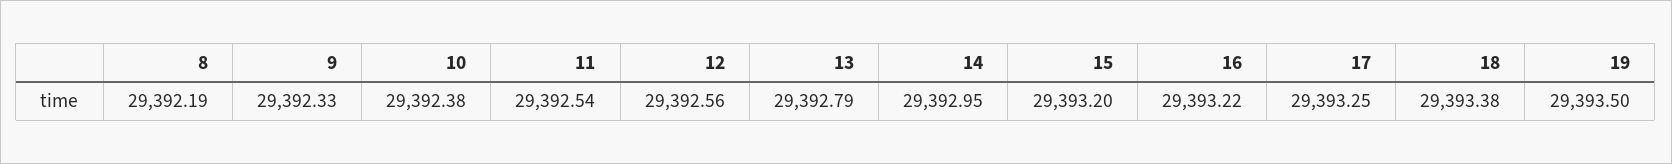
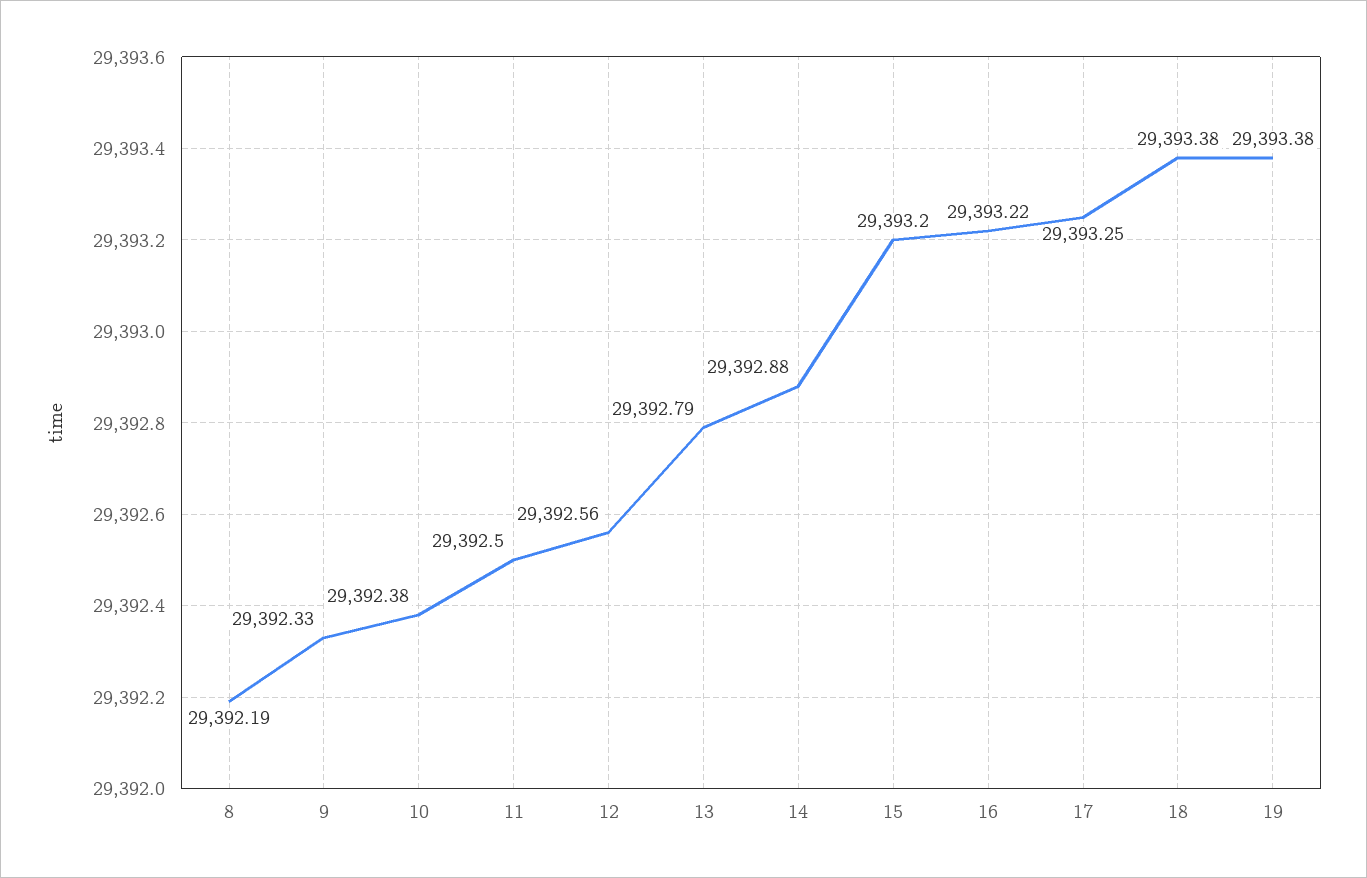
  {
    "8": 29392.19,
    "9": 29392.33,
    "10": 29392.38,
-   "11": 29392.54,
+   "11": 29392.5,
    "12": 29392.56,
    "13": 29392.79,
-   "14": 29392.95,
+   "14": 29392.88,
    "15": 29393.2,
    "16": 29393.22,
    "17": 29393.25,
    "18": 29393.38,
-   "19": 29393.5
+   "19": 29393.38
  }

